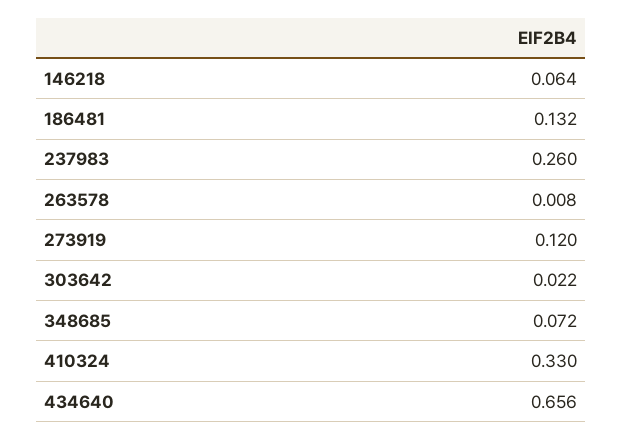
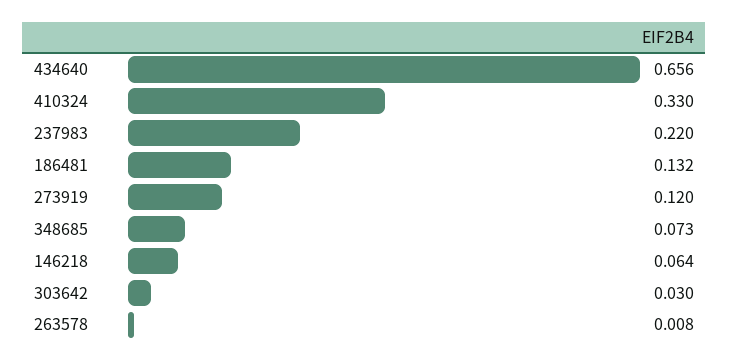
  {
    "146218": 0.064,
    "186481": 0.132,
-   "237983": 0.26,
+   "237983": 0.22,
    "263578": 0.008,
    "273919": 0.12,
-   "303642": 0.022,
+   "303642": 0.03,
-   "348685": 0.072,
+   "348685": 0.073,
    "410324": 0.33,
    "434640": 0.656
  }

